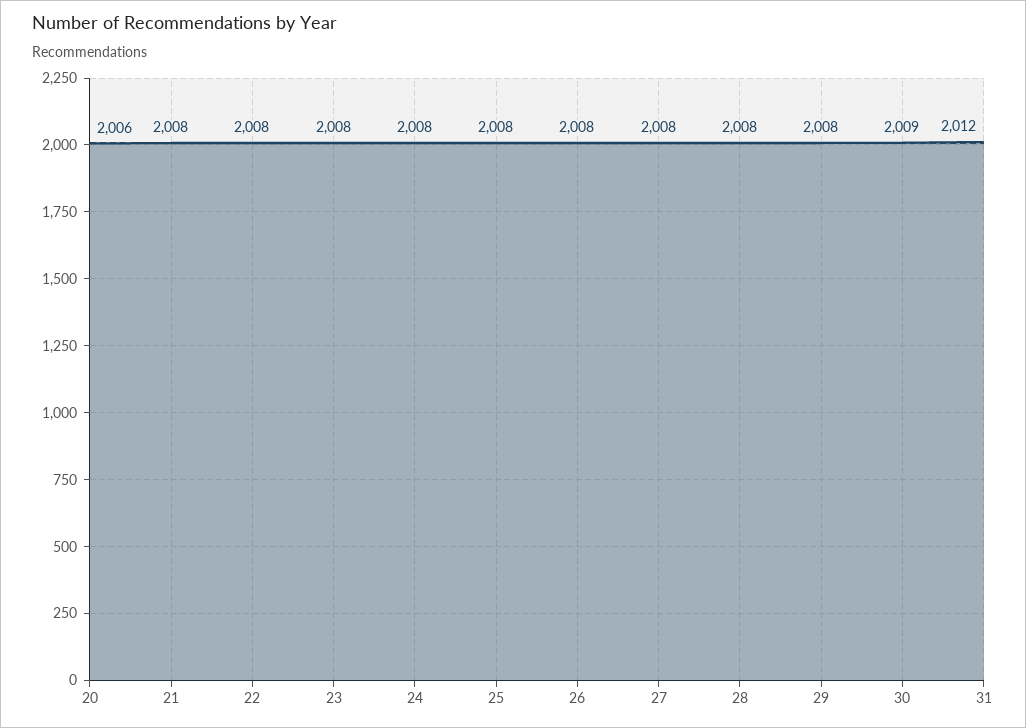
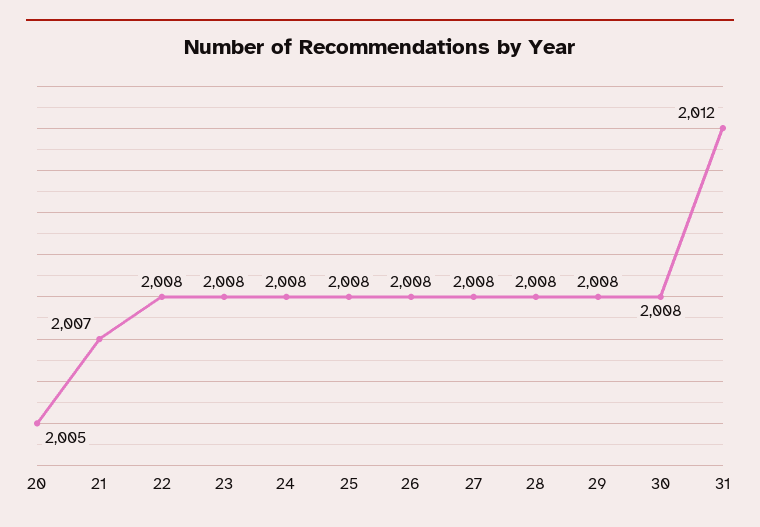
  {
-   "20": 2006,
+   "20": 2005,
-   "21": 2008,
+   "21": 2007,
    "22": 2008,
    "23": 2008,
    "24": 2008,
    "25": 2008,
    "26": 2008,
    "27": 2008,
    "28": 2008,
    "29": 2008,
-   "30": 2009,
+   "30": 2008,
    "31": 2012
  }

